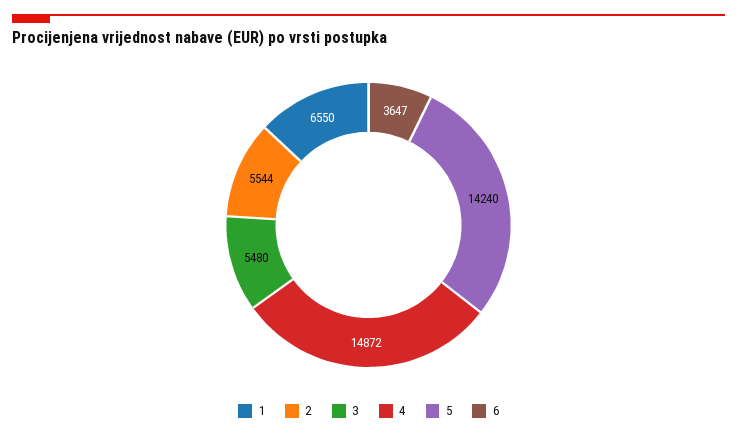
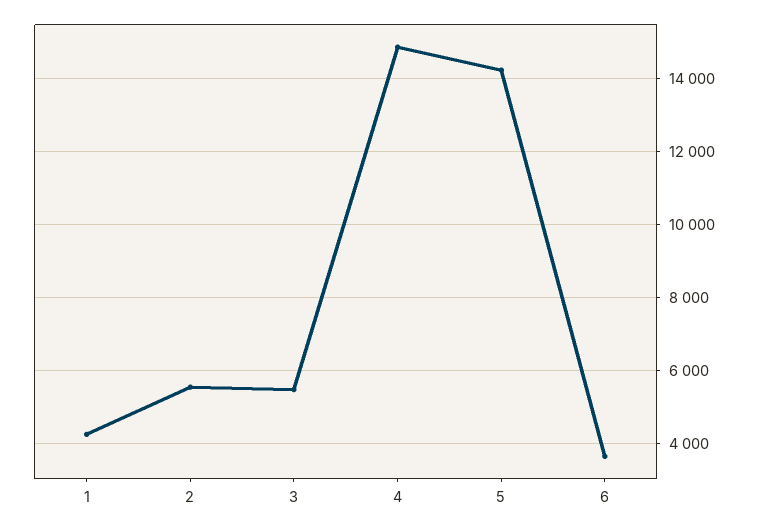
  {
-   "1": 6550,
+   "1": 4200,
    "2": 5544,
    "3": 5480,
    "4": 14872,
    "5": 14240,
    "6": 3647
  }

